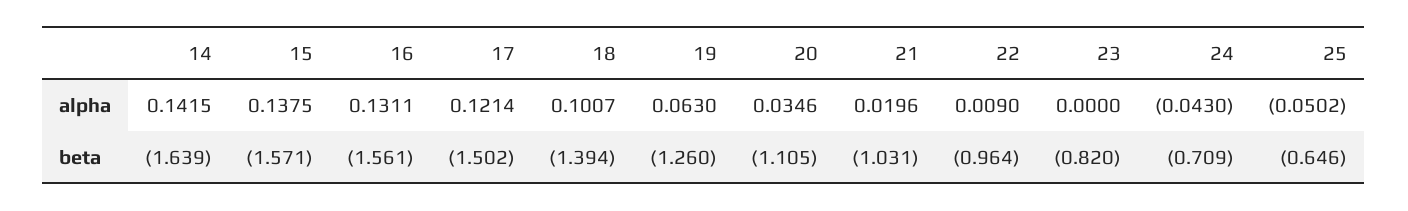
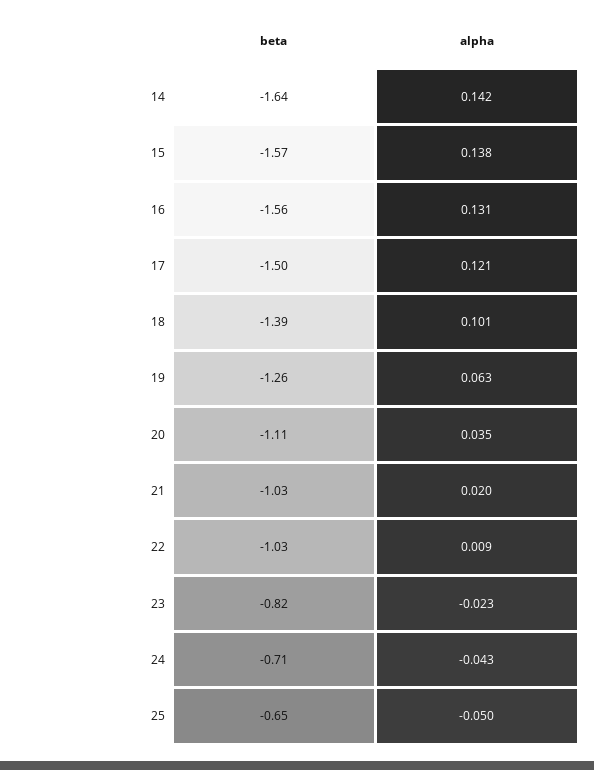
  {
    "14": {
      "alpha": 0.1415,
      "beta": -1.639
    },
    "15": {
      "alpha": 0.1375,
      "beta": -1.571
    },
    "16": {
      "alpha": 0.1311,
      "beta": -1.561
    },
    "17": {
      "alpha": 0.1214,
      "beta": -1.502
    },
    "18": {
      "alpha": 0.1007,
      "beta": -1.394
    },
    "19": {
      "alpha": 0.063,
      "beta": -1.26
    },
    "20": {
      "alpha": 0.0346,
      "beta": -1.105
    },
    "21": {
      "alpha": 0.0196,
      "beta": -1.031
    },
    "22": {
      "alpha": 0.009,
-     "beta": -0.964
+     "beta": -1.03
    },
    "23": {
-     "alpha": 0,
+     "alpha": -0.023,
      "beta": -0.82
    },
    "24": {
      "alpha": -0.043,
      "beta": -0.709
    },
    "25": {
      "alpha": -0.0502,
      "beta": -0.646
    }
  }

